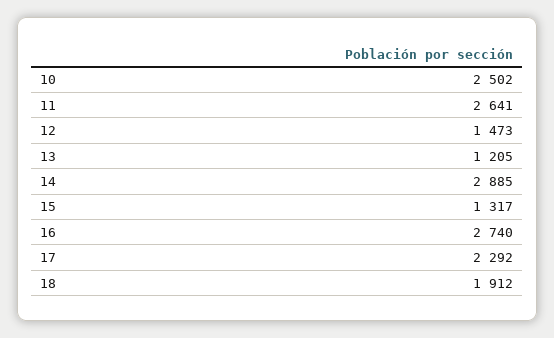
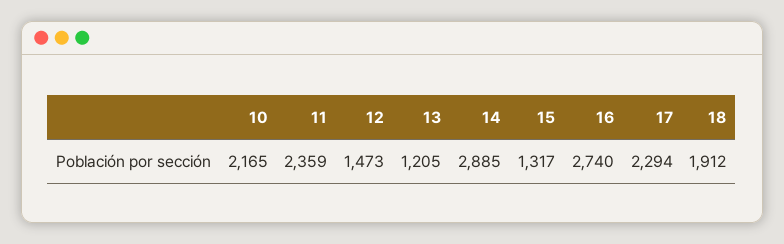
  {
-   "10": 2502,
+   "10": 2165,
-   "11": 2641,
+   "11": 2359,
    "12": 1473,
    "13": 1205,
    "14": 2885,
    "15": 1317,
    "16": 2740,
-   "17": 2292,
+   "17": 2294,
    "18": 1912
  }

